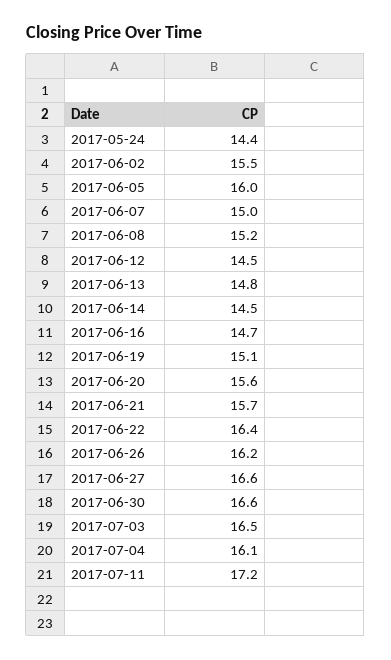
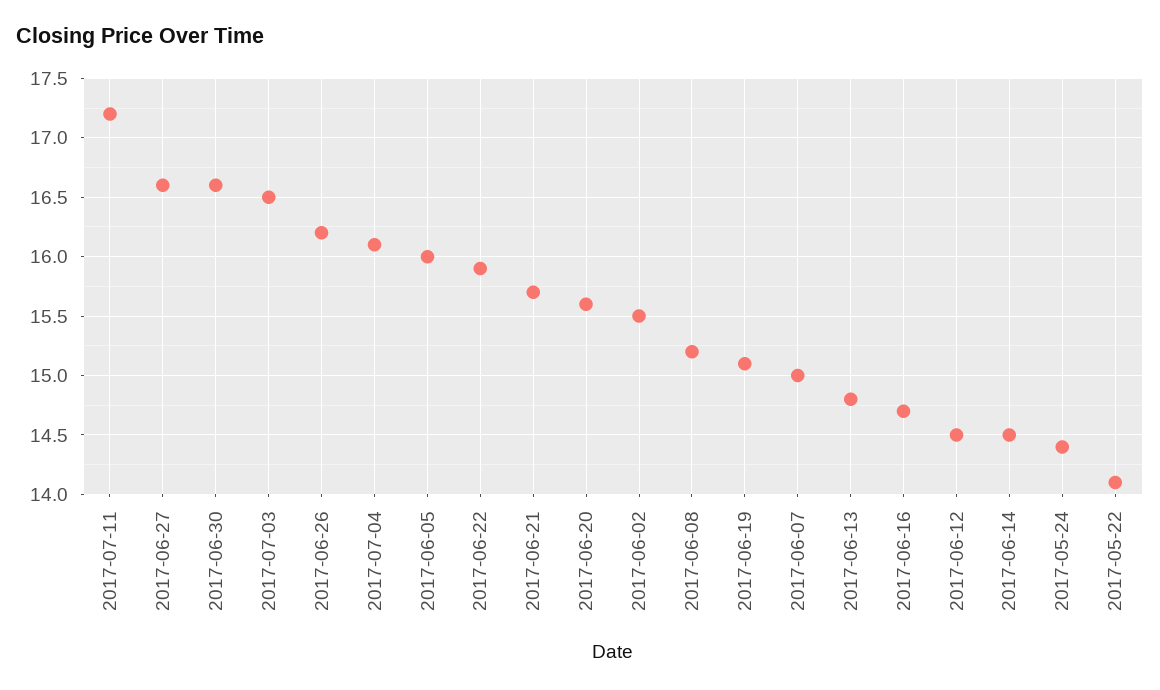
  {
    "2017-05-24": 14.4,
    "2017-06-02": 15.5,
    "2017-06-05": 16,
    "2017-06-07": 15,
    "2017-06-08": 15.2,
    "2017-06-12": 14.5,
    "2017-06-13": 14.8,
    "2017-06-14": 14.5,
    "2017-06-16": 14.7,
    "2017-06-19": 15.1,
    "2017-06-20": 15.6,
    "2017-06-21": 15.7,
-   "2017-06-22": 16.4,
+   "2017-06-22": 15.9,
    "2017-06-26": 16.2,
    "2017-06-27": 16.6,
    "2017-06-30": 16.6,
    "2017-07-03": 16.5,
    "2017-07-04": 16.1,
-   "2017-07-11": 17.2
+   "2017-07-11": 17.2,
+   "2017-05-22": 14.1
  }

